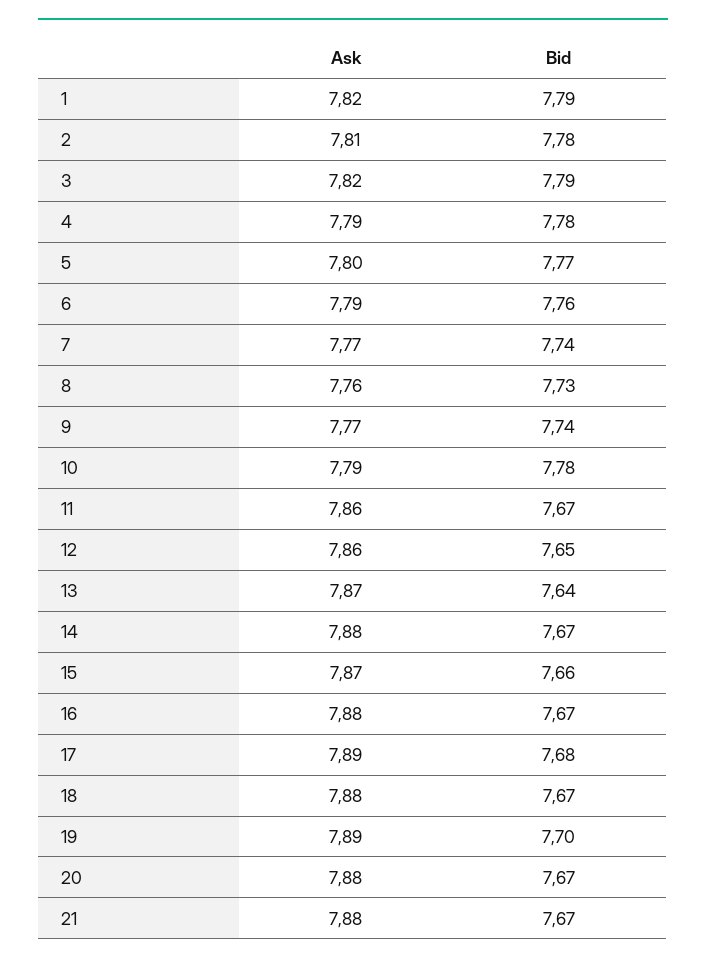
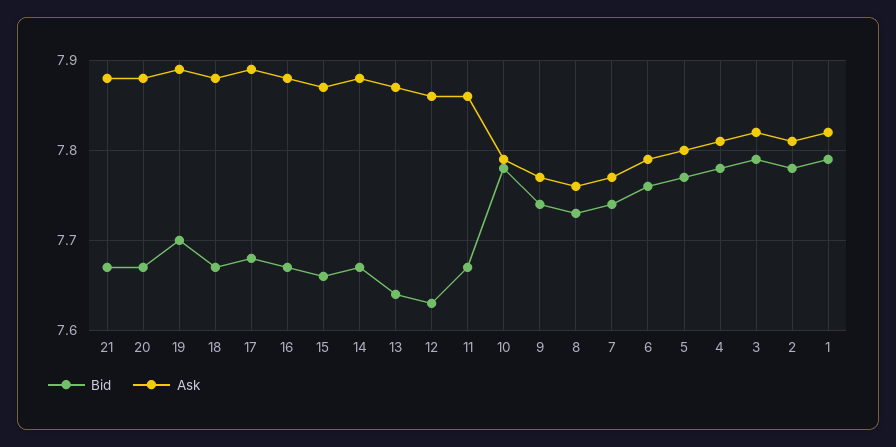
  {
    "Ask": {
      "1": 7.82,
      "2": 7.81,
      "3": 7.82,
-     "4": 7.79,
+     "4": 7.81,
      "5": 7.8,
      "6": 7.79,
      "7": 7.77,
      "8": 7.76,
      "9": 7.77,
      "10": 7.79,
      "11": 7.86,
      "12": 7.86,
      "13": 7.87,
      "14": 7.88,
      "15": 7.87,
      "16": 7.88,
      "17": 7.89,
      "18": 7.88,
      "19": 7.89,
      "20": 7.88,
      "21": 7.88
    },
    "Bid": {
      "1": 7.79,
      "2": 7.78,
      "3": 7.79,
      "4": 7.78,
      "5": 7.77,
      "6": 7.76,
      "7": 7.74,
      "8": 7.73,
      "9": 7.74,
      "10": 7.78,
      "11": 7.67,
-     "12": 7.65,
+     "12": 7.63,
      "13": 7.64,
      "14": 7.67,
      "15": 7.66,
      "16": 7.67,
      "17": 7.68,
      "18": 7.67,
      "19": 7.7,
      "20": 7.67,
      "21": 7.67
    }
  }

